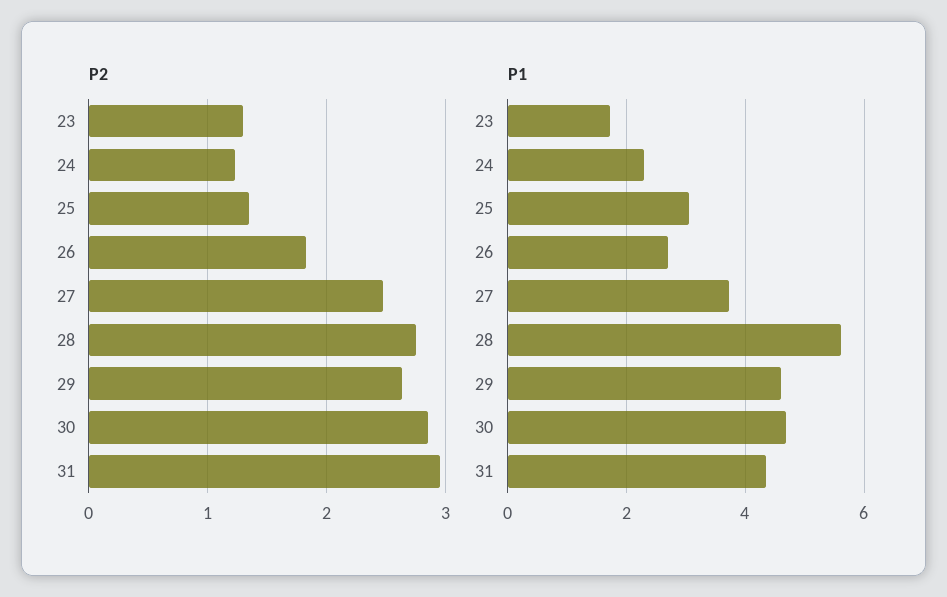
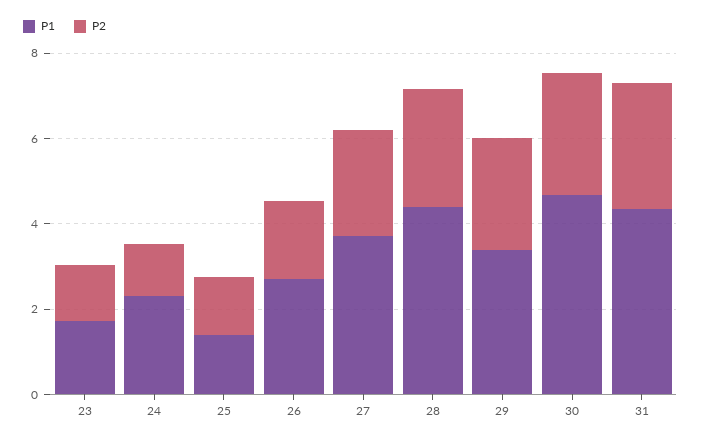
  {
    "P2": {
      "23": 1.3,
      "24": 1.2,
      "25": 1.4,
      "26": 1.8,
      "27": 2.5,
      "28": 2.8,
      "29": 2.6,
      "30": 2.9,
      "31": 3
    },
    "P1": {
      "23": 1.8,
      "24": 2.4,
-     "25": 3,
+     "25": 1.5,
      "26": 2.8,
      "27": 3.8,
-     "28": 5.6,
+     "28": 4.5,
-     "29": 4.6,
+     "29": 3.5,
      "30": 4.6,
      "31": 4.4
    }
  }

